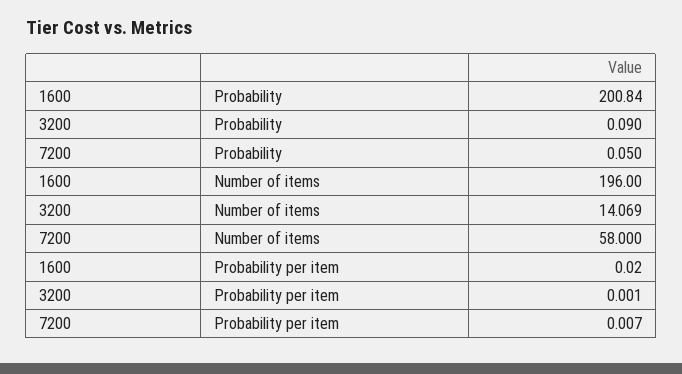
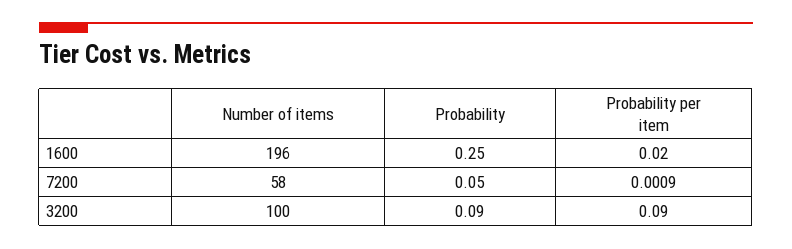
  {
    "1600": {
-     "Probability": 200.84,
+     "Probability": 0.25,
      "Number of items": 196,
      "Probability per item": 0.02
    },
    "3200": {
      "Probability": 0.09,
-     "Number of items": 14.069,
+     "Number of items": 100,
-     "Probability per item": 0.001
+     "Probability per item": 0.09
    },
    "7200": {
      "Probability": 0.05,
      "Number of items": 58,
-     "Probability per item": 0.007
+     "Probability per item": 0.0009
    }
  }

